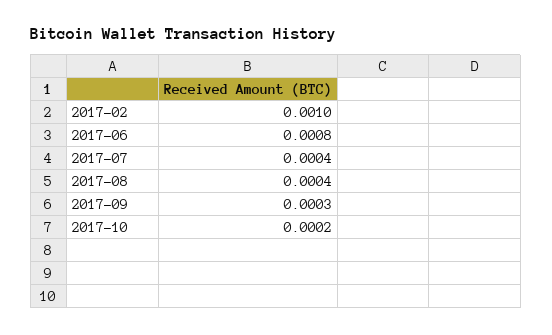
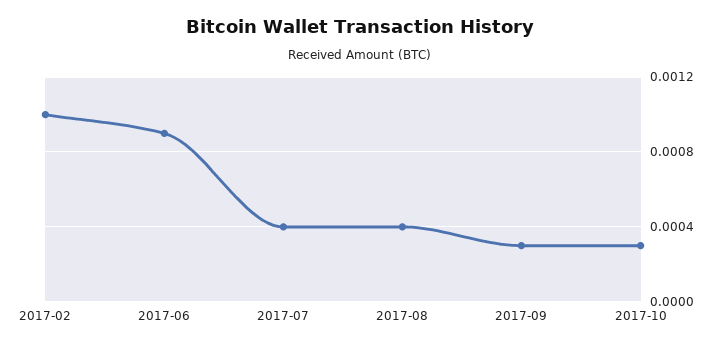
  {
    "2017-02": 0.001,
-   "2017-06": 0.0008,
+   "2017-06": 0.0009,
    "2017-07": 0.0004,
    "2017-08": 0.0004,
    "2017-09": 0.0003,
-   "2017-10": 0.0002
+   "2017-10": 0.0003
  }

